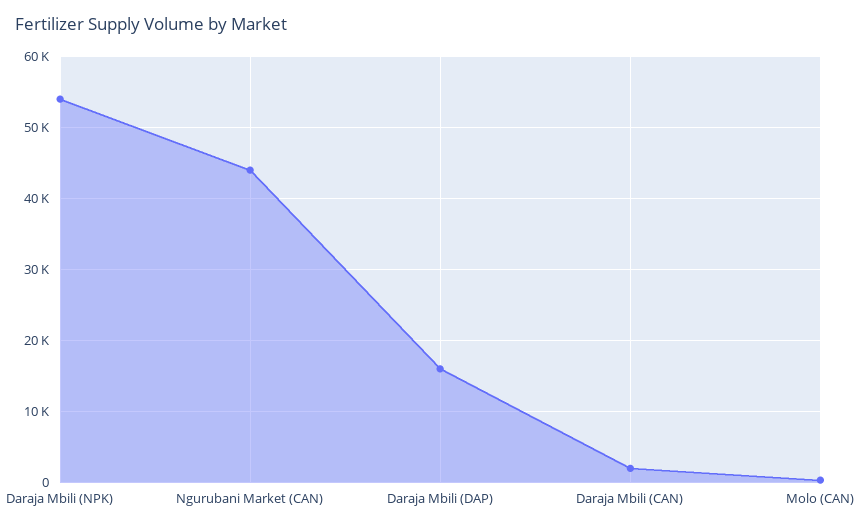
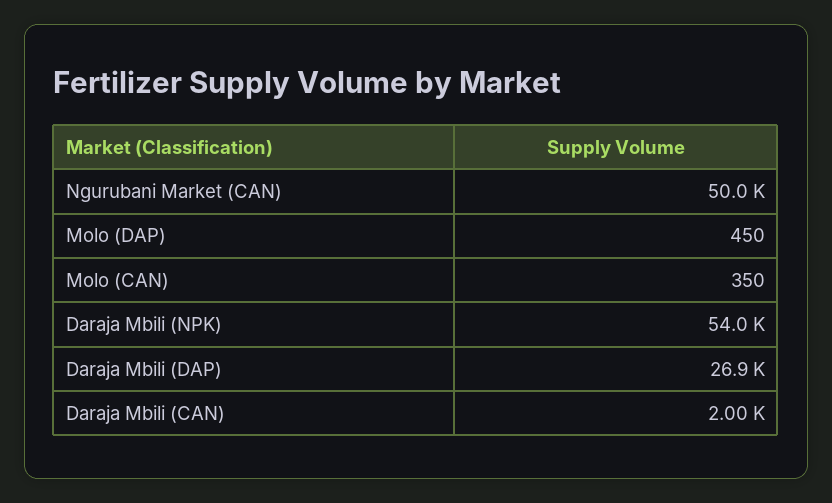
  {
    "Daraja Mbili (NPK)": 54000,
-   "Ngurubani Market (CAN)": 44000,
+   "Ngurubani Market (CAN)": 50000,
-   "Daraja Mbili (DAP)": 16000,
+   "Daraja Mbili (DAP)": 26900,
    "Daraja Mbili (CAN)": 2000,
-   "Molo (CAN)": 350
+   "Molo (CAN)": 350,
+   "Molo (DAP)": 450
  }

